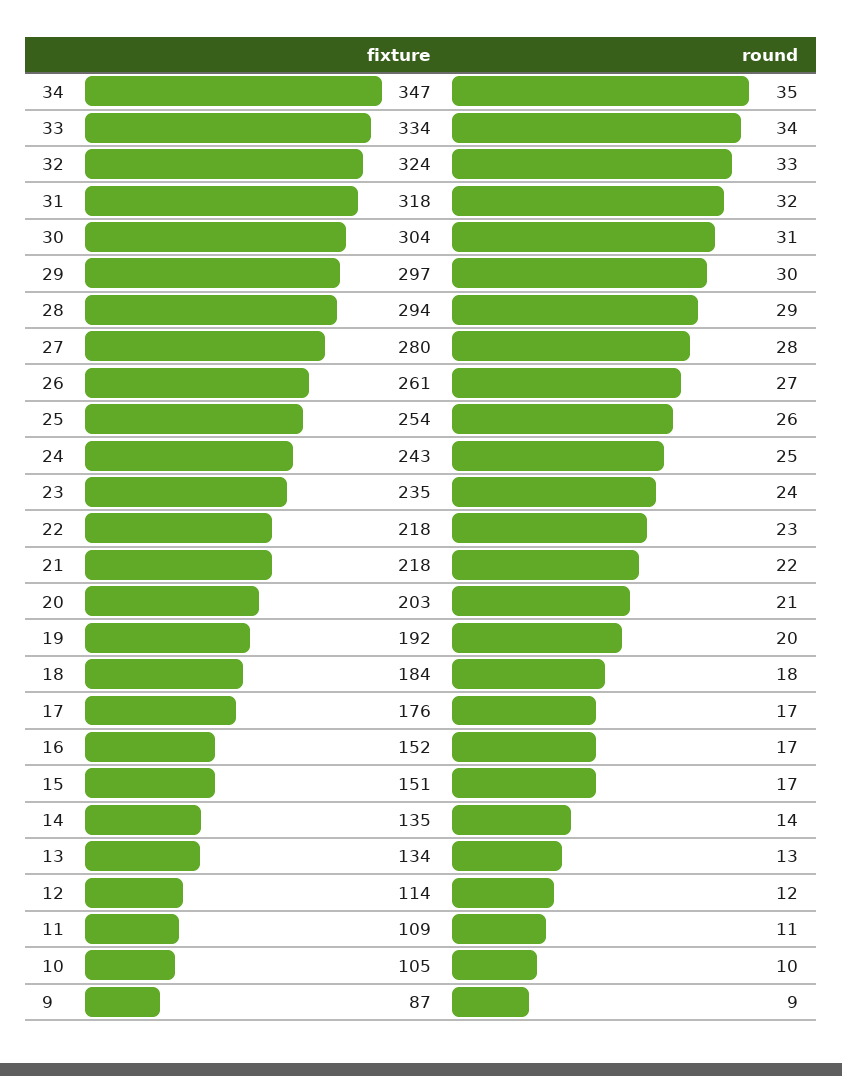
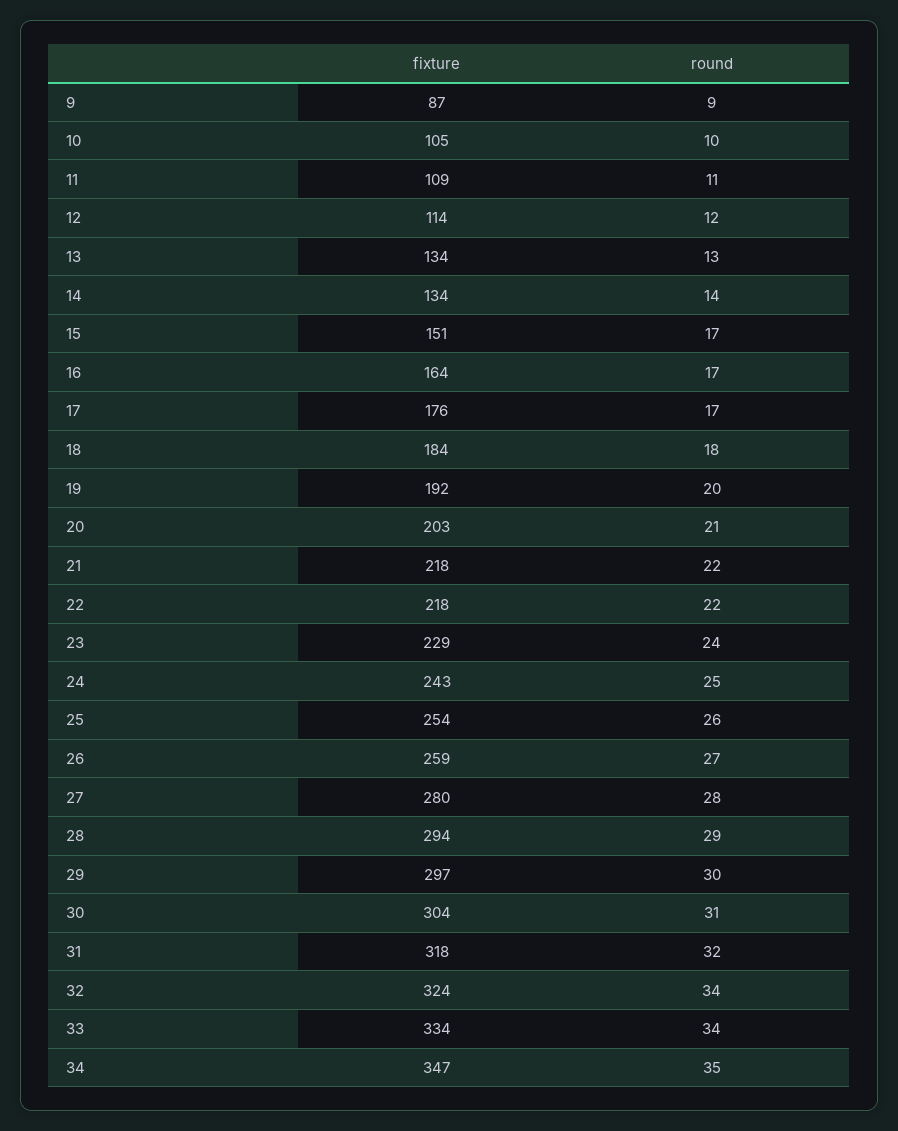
  {
    "fixture": {
      "34": 347,
      "33": 334,
      "32": 324,
      "31": 318,
      "30": 304,
      "29": 297,
      "28": 294,
      "27": 280,
-     "26": 261,
+     "26": 259,
      "25": 254,
      "24": 243,
-     "23": 235,
+     "23": 229,
      "22": 218,
      "21": 218,
      "20": 203,
      "19": 192,
      "18": 184,
      "17": 176,
-     "16": 152,
+     "16": 164,
      "15": 151,
-     "14": 135,
+     "14": 134,
      "13": 134,
      "12": 114,
      "11": 109,
      "10": 105,
      "9": 87
    },
    "round": {
      "34": 35,
      "33": 34,
-     "32": 33,
+     "32": 34,
      "31": 32,
      "30": 31,
      "29": 30,
      "28": 29,
      "27": 28,
      "26": 27,
      "25": 26,
      "24": 25,
      "23": 24,
-     "22": 23,
+     "22": 22,
      "21": 22,
      "20": 21,
      "19": 20,
      "18": 18,
      "17": 17,
      "16": 17,
      "15": 17,
      "14": 14,
      "13": 13,
      "12": 12,
      "11": 11,
      "10": 10,
      "9": 9
    }
  }

